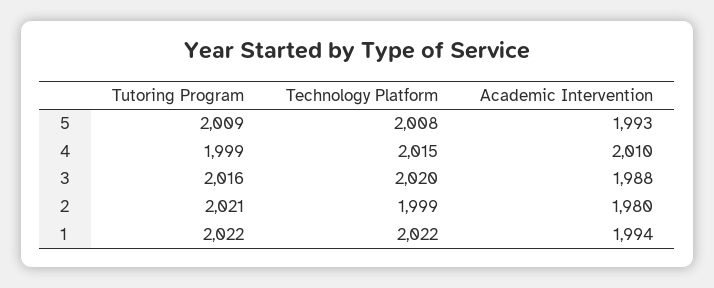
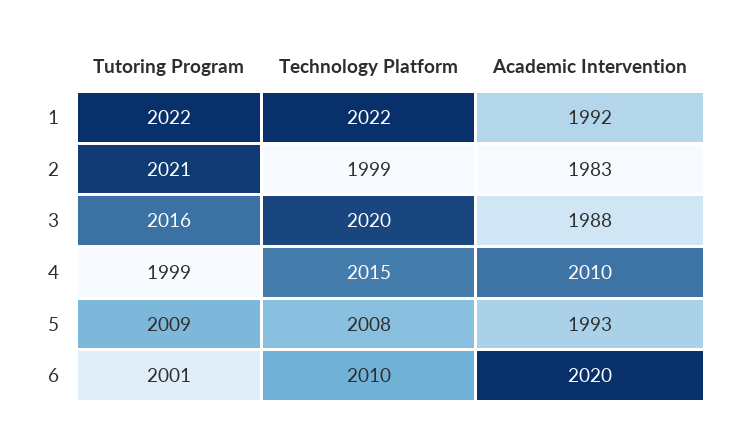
  {
    "Tutoring Program": {
      "5": 2009,
      "4": 1999,
      "3": 2016,
      "2": 2021,
-     "1": 2022
+     "1": 2022,
+     "6": 2001
    },
    "Technology Platform": {
      "5": 2008,
      "4": 2015,
      "3": 2020,
      "2": 1999,
-     "1": 2022
+     "1": 2022,
+     "6": 2010
    },
    "Academic Intervention": {
      "5": 1993,
      "4": 2010,
      "3": 1988,
-     "2": 1980,
+     "2": 1983,
-     "1": 1994
+     "1": 1992,
+     "6": 2020
    }
  }

